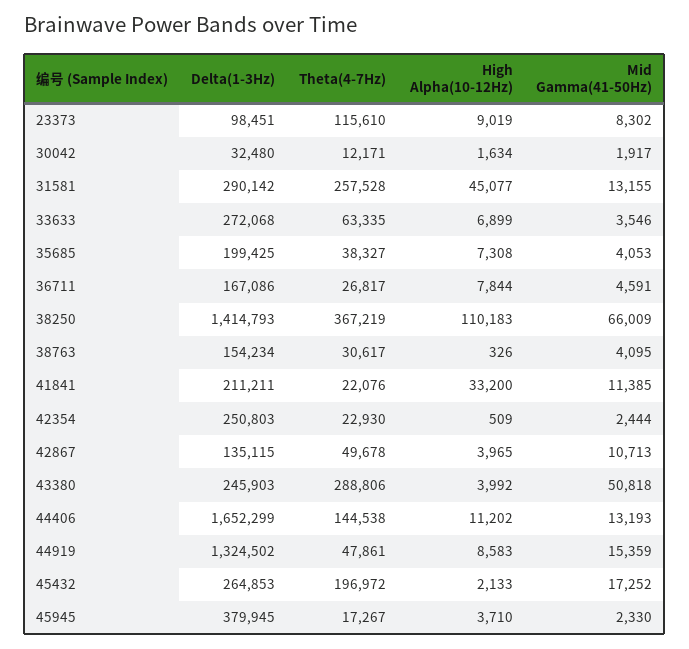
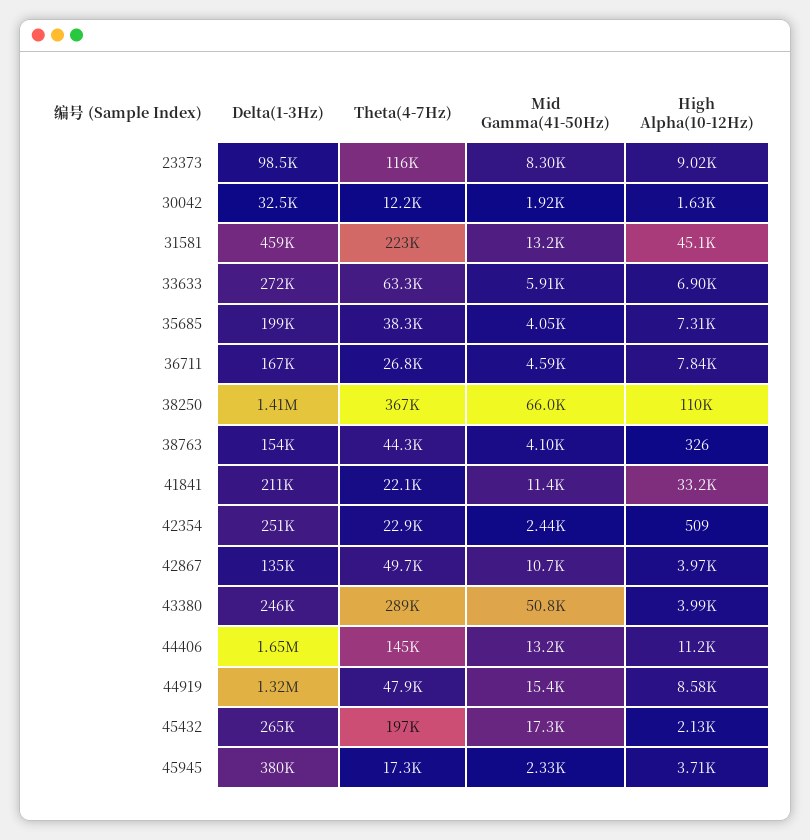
  {
    "Delta(1-3Hz)": {
      "23373": 98451,
      "30042": 32480,
-     "31581": 290142,
+     "31581": 459000,
      "33633": 272068,
      "35685": 199425,
      "36711": 167086,
      "38250": 1414793,
      "38763": 154234,
      "41841": 211211,
      "42354": 250803,
      "42867": 135115,
      "43380": 245903,
      "44406": 1652299,
      "44919": 1324502,
      "45432": 264853,
      "45945": 379945
    },
    "Theta(4-7Hz)": {
      "23373": 115610,
      "30042": 12171,
-     "31581": 257528,
+     "31581": 223000,
      "33633": 63335,
      "35685": 38327,
      "36711": 26817,
      "38250": 367219,
-     "38763": 30617,
+     "38763": 44300,
      "41841": 22076,
      "42354": 22930,
      "42867": 49678,
      "43380": 288806,
      "44406": 144538,
      "44919": 47861,
      "45432": 196972,
      "45945": 17267
    },
    "High Alpha(10-12Hz)": {
      "23373": 9019,
      "30042": 1634,
      "31581": 45077,
      "33633": 6899,
      "35685": 7308,
      "36711": 7844,
      "38250": 110183,
      "38763": 326,
      "41841": 33200,
      "42354": 509,
      "42867": 3965,
      "43380": 3992,
      "44406": 11202,
      "44919": 8583,
      "45432": 2133,
      "45945": 3710
    },
    "Mid Gamma(41-50Hz)": {
      "23373": 8302,
      "30042": 1917,
      "31581": 13155,
-     "33633": 3546,
+     "33633": 5910,
      "35685": 4053,
      "36711": 4591,
      "38250": 66009,
      "38763": 4095,
      "41841": 11385,
      "42354": 2444,
      "42867": 10713,
      "43380": 50818,
      "44406": 13193,
      "44919": 15359,
      "45432": 17252,
      "45945": 2330
    }
  }

